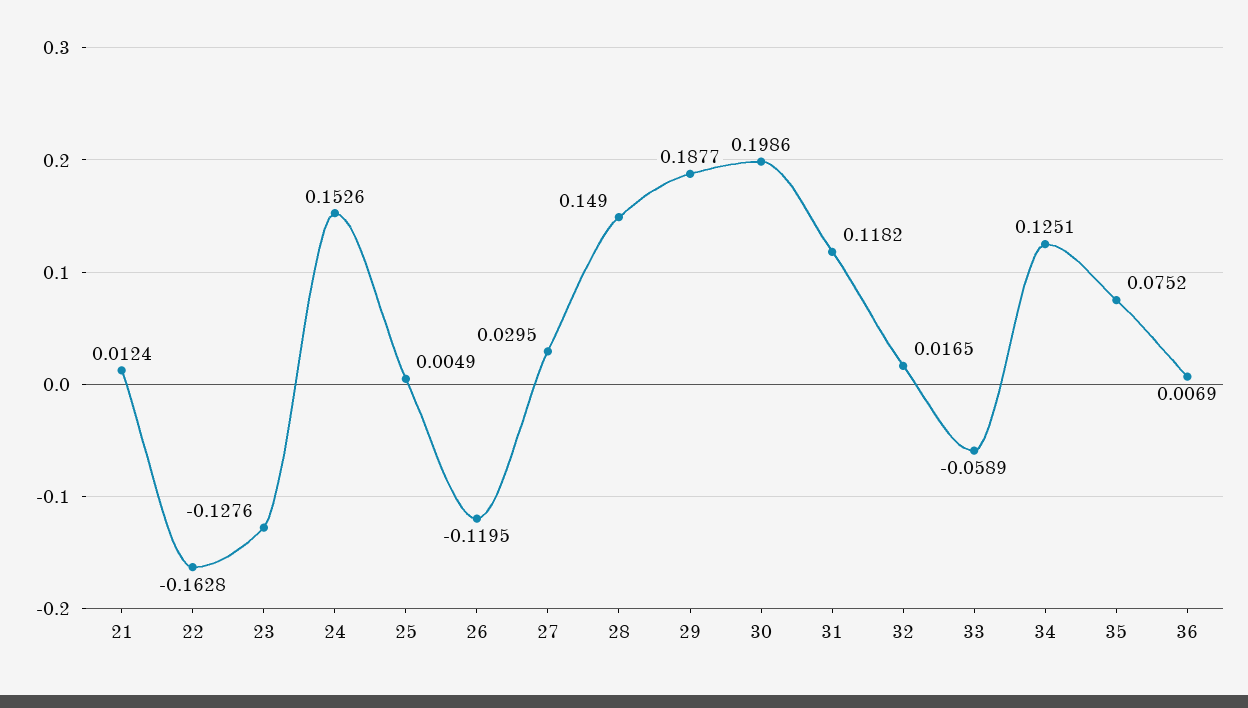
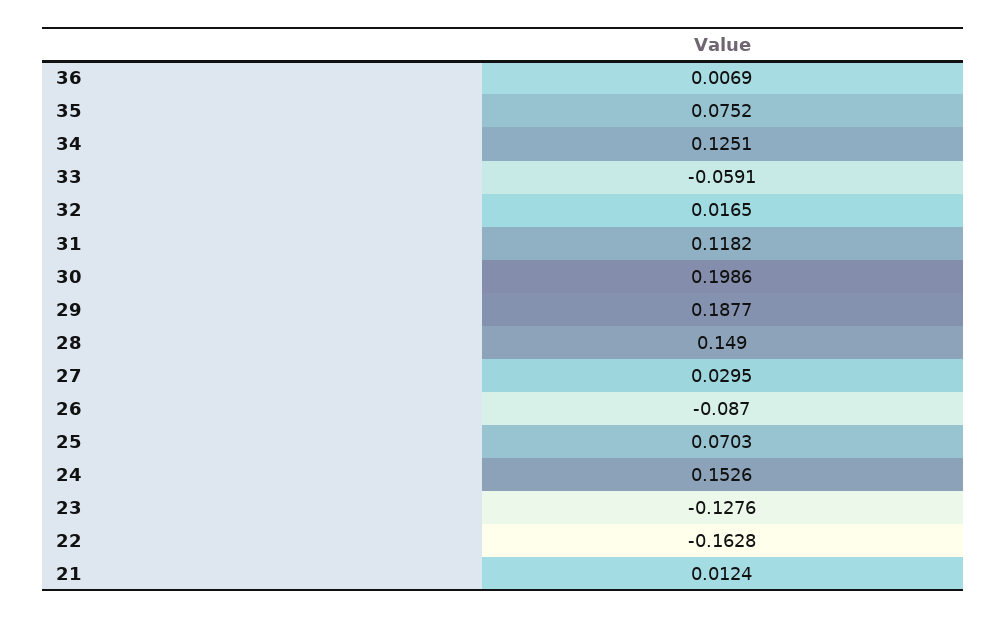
  {
    "21": 0.0124,
    "22": -0.1628,
    "23": -0.1276,
    "24": 0.1526,
-   "25": 0.0049,
+   "25": 0.0703,
-   "26": -0.1195,
+   "26": -0.087,
    "27": 0.0295,
    "28": 0.149,
    "29": 0.1877,
    "30": 0.1986,
    "31": 0.1182,
    "32": 0.0165,
-   "33": -0.0589,
+   "33": -0.0591,
    "34": 0.1251,
    "35": 0.0752,
    "36": 0.0069
  }

